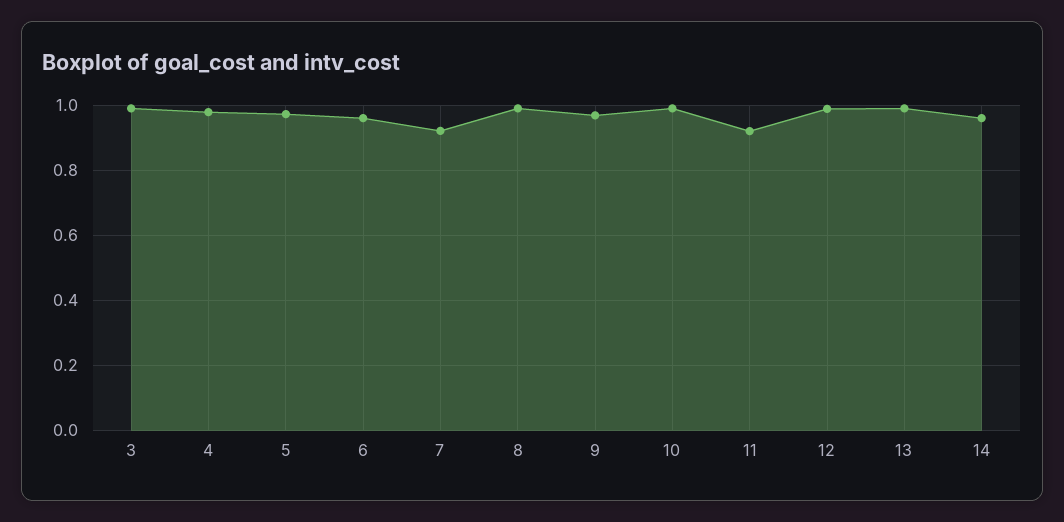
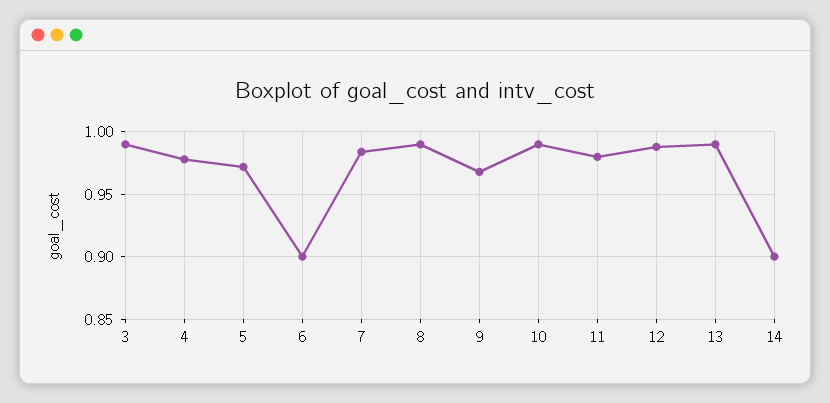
  {
    "3": 0.99,
    "4": 0.98,
    "5": 0.97,
-   "6": 0.96,
+   "6": 0.9,
-   "7": 0.92,
+   "7": 0.985,
    "8": 0.99,
    "9": 0.97,
    "10": 0.99,
-   "11": 0.92,
+   "11": 0.98,
    "12": 0.99,
    "13": 0.99,
-   "14": 0.96
+   "14": 0.9
  }

